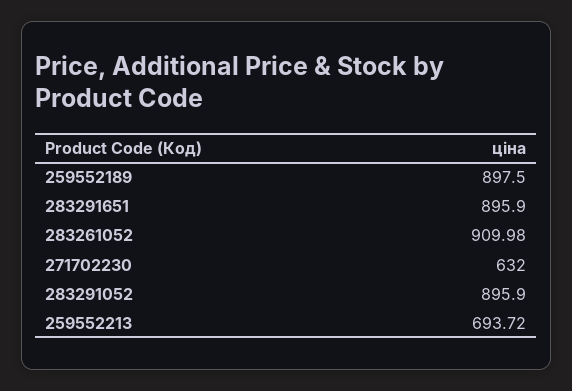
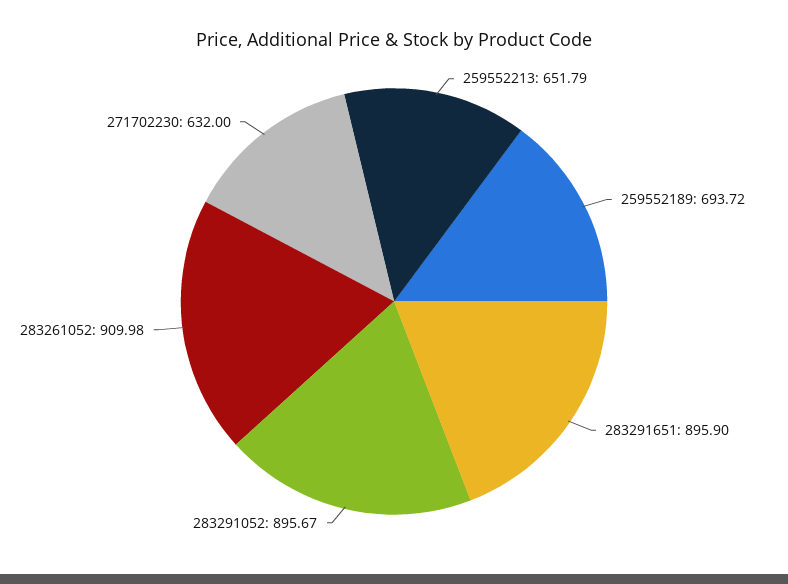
  {
-   "259552189": 897.5,
+   "259552189": 693.72,
    "283291651": 895.9,
    "283261052": 909.98,
    "271702230": 632,
-   "283291052": 895.9,
+   "283291052": 895.67,
-   "259552213": 693.72
+   "259552213": 651.79
  }

